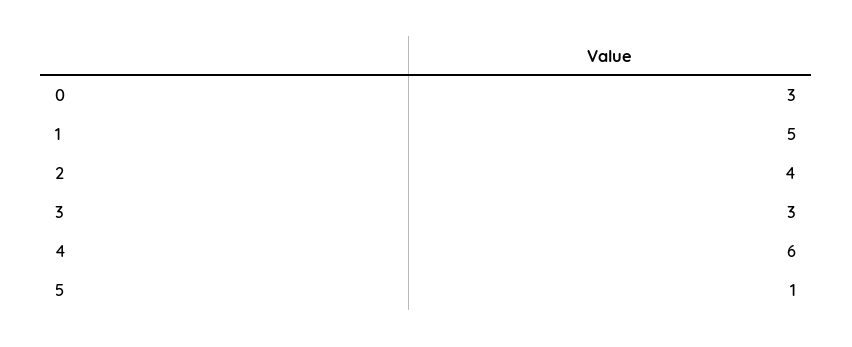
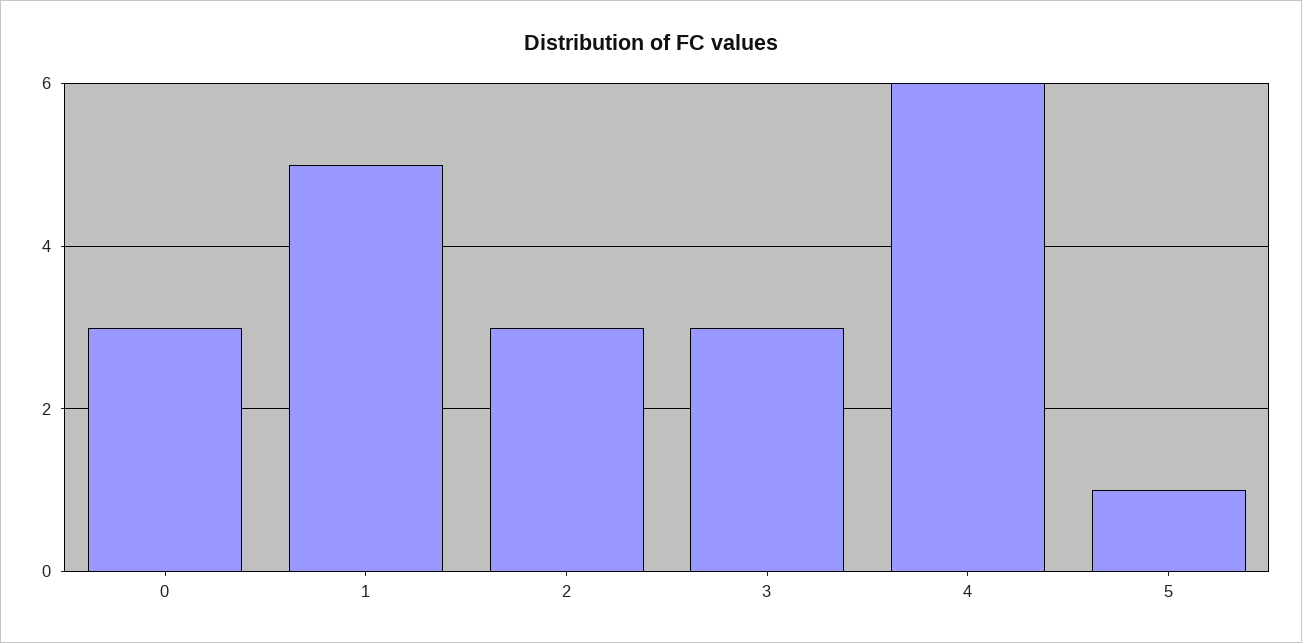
  {
    "0": 3,
    "1": 5,
-   "2": 4,
+   "2": 3,
    "3": 3,
    "4": 6,
    "5": 1
  }

